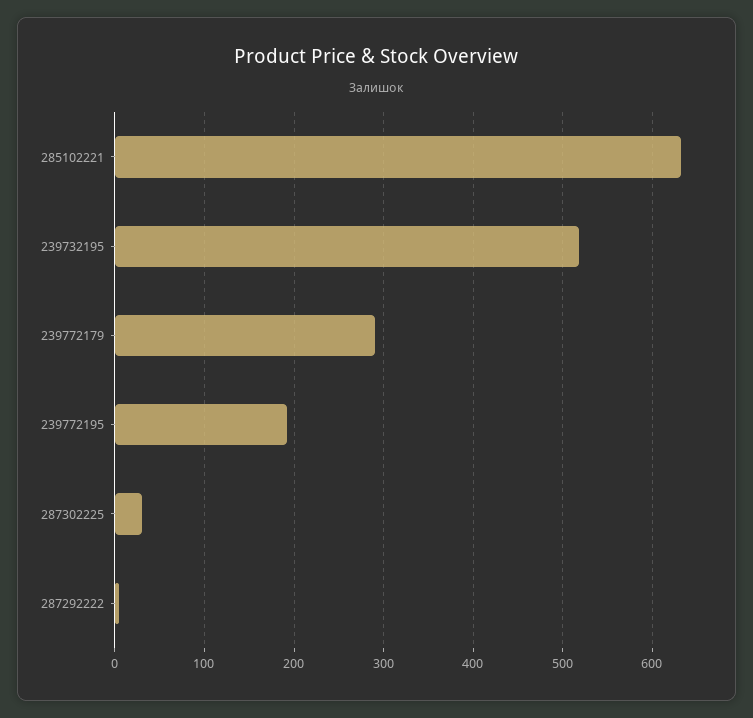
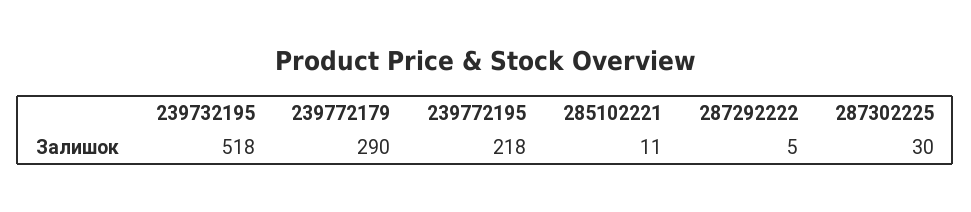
  {
-   "285102221": 630,
+   "285102221": 11,
    "239732195": 518,
    "239772179": 290,
-   "239772195": 190,
+   "239772195": 218,
    "287302225": 30,
    "287292222": 5
  }

